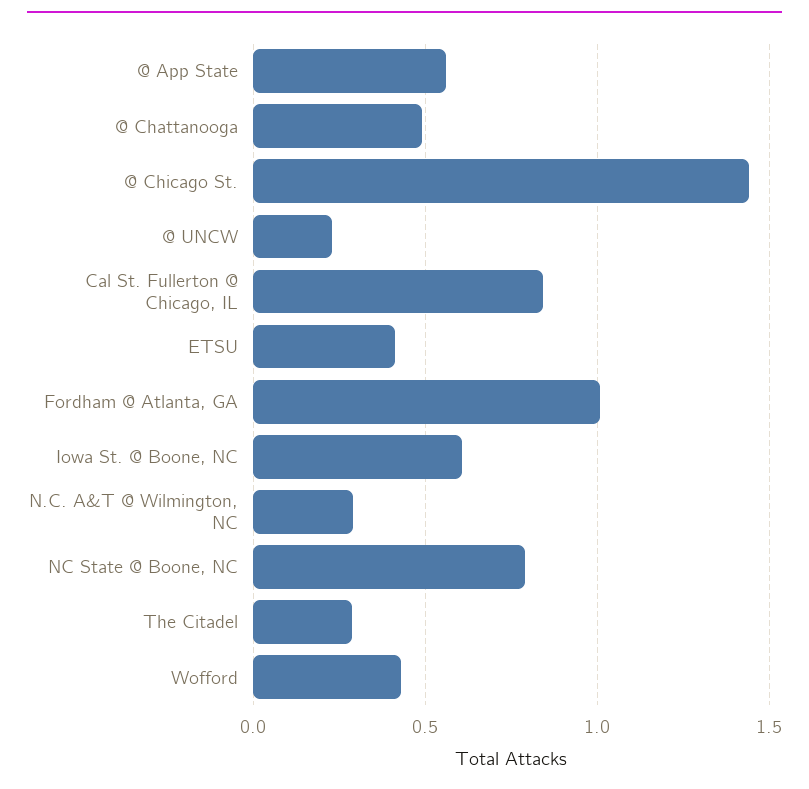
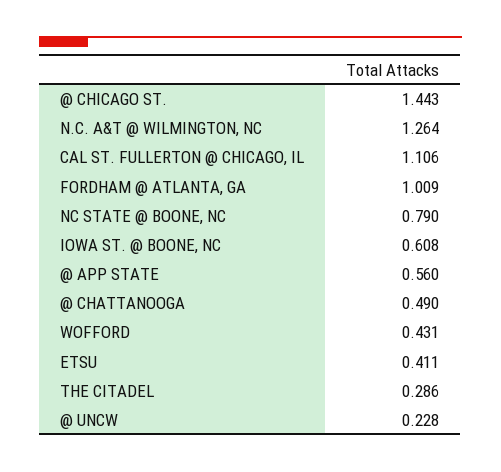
  {
    "@ App State": 0.56,
    "@ Chattanooga": 0.49,
    "@ Chicago St.": 1.443,
    "@ UNCW": 0.228,
-   "Cal St. Fullerton @ Chicago, IL": 0.85,
+   "Cal St. Fullerton @ Chicago, IL": 1.106,
    "ETSU": 0.411,
    "Fordham @ Atlanta, GA": 1.009,
    "Iowa St. @ Boone, NC": 0.608,
-   "N.C. A&T @ Wilmington, NC": 0.3,
+   "N.C. A&T @ Wilmington, NC": 1.264,
    "NC State @ Boone, NC": 0.79,
    "The Citadel": 0.286,
    "Wofford": 0.431
  }

